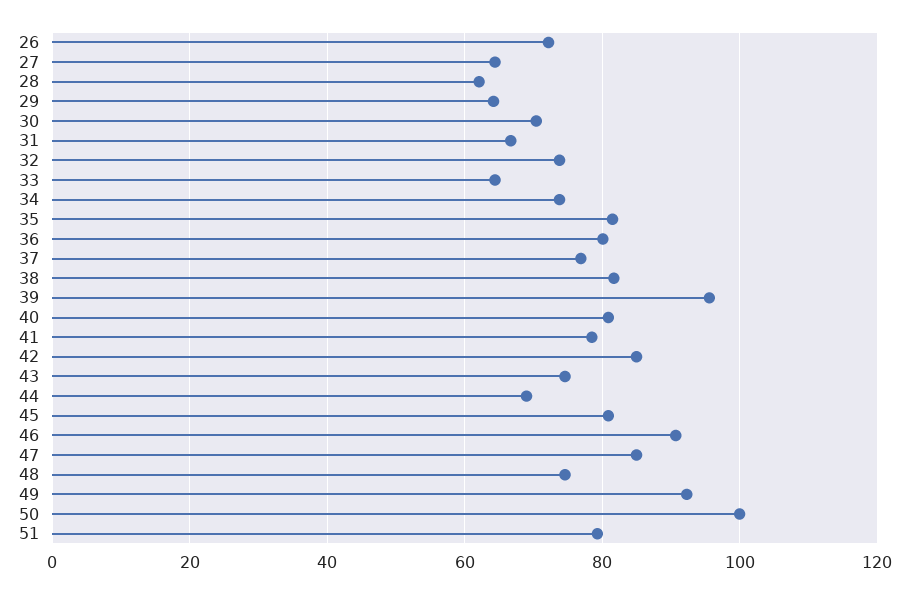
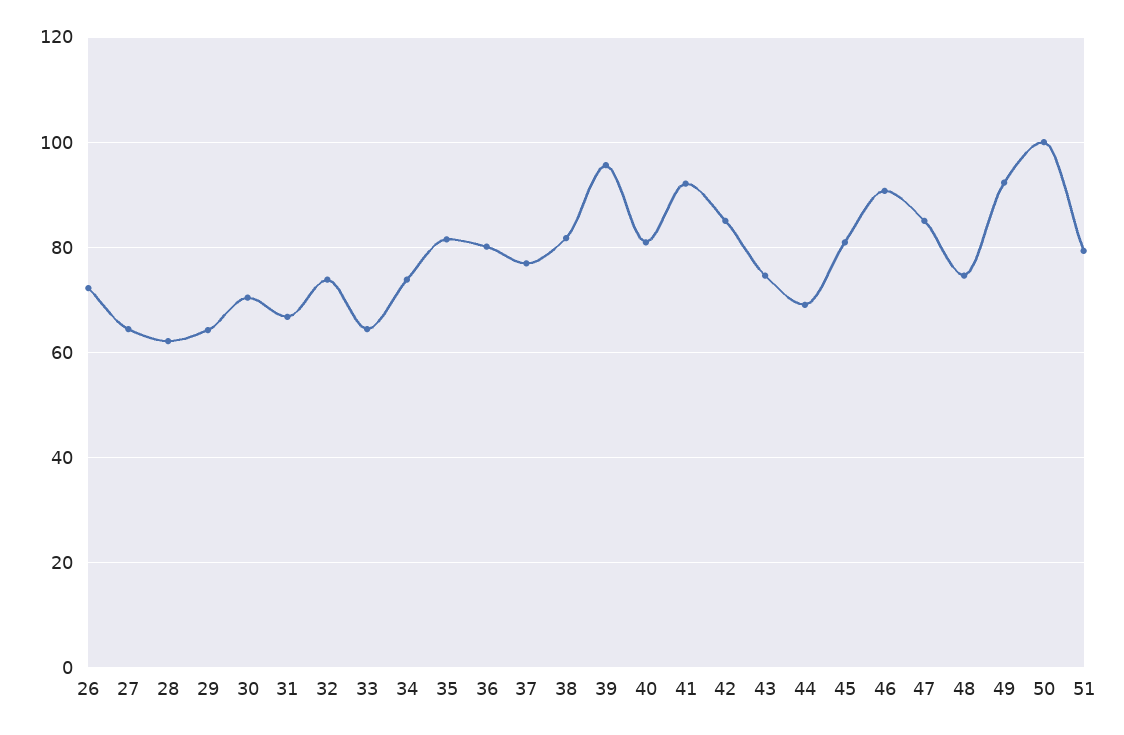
  {
    "26": 72,
    "27": 64,
    "28": 62,
    "29": 64,
    "30": 70,
    "31": 66,
    "32": 74,
    "33": 64,
    "34": 74,
    "35": 82,
    "36": 80,
    "37": 76,
    "38": 82,
    "39": 96,
    "40": 80,
-   "41": 78,
+   "41": 92,
    "42": 86,
    "43": 74,
    "44": 70,
    "45": 80,
    "46": 90,
    "47": 86,
    "48": 74,
    "49": 92,
    "50": 100,
    "51": 80
  }

